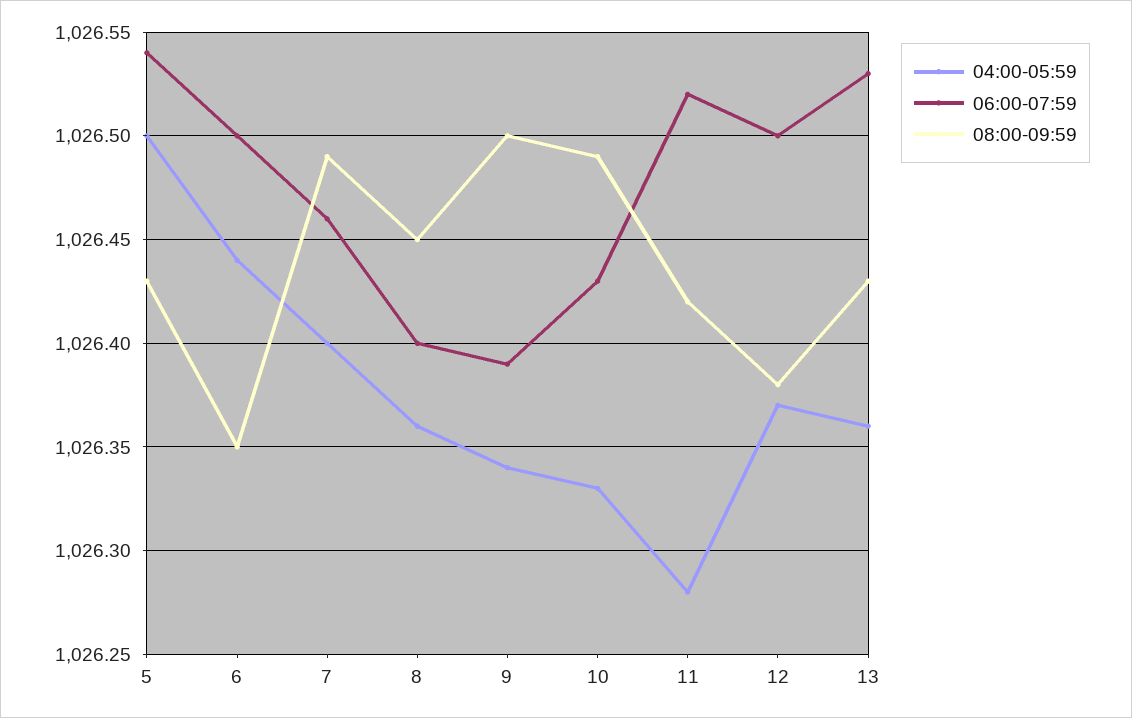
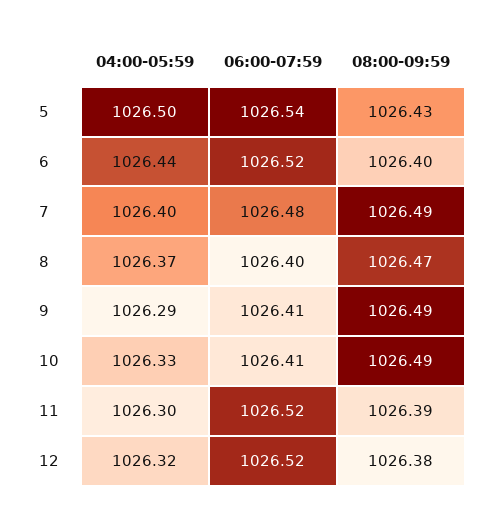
  {
    "04:00-05:59": {
      "5": 1026.5,
      "6": 1026.44,
      "7": 1026.4,
-     "8": 1026.36,
+     "8": 1026.37,
-     "9": 1026.34,
+     "9": 1026.29,
      "10": 1026.33,
-     "11": 1026.28,
+     "11": 1026.3,
-     "12": 1026.37,
+     "12": 1026.32
-     "13": 1026.36
    },
    "06:00-07:59": {
      "5": 1026.54,
-     "6": 1026.5,
+     "6": 1026.52,
-     "7": 1026.46,
+     "7": 1026.48,
      "8": 1026.4,
-     "9": 1026.39,
+     "9": 1026.41,
-     "10": 1026.43,
+     "10": 1026.41,
      "11": 1026.52,
-     "12": 1026.5,
+     "12": 1026.52
-     "13": 1026.53
    },
    "08:00-09:59": {
      "5": 1026.43,
-     "6": 1026.35,
+     "6": 1026.4,
      "7": 1026.49,
-     "8": 1026.45,
+     "8": 1026.47,
-     "9": 1026.5,
+     "9": 1026.49,
      "10": 1026.49,
-     "11": 1026.42,
+     "11": 1026.39,
-     "12": 1026.38,
+     "12": 1026.38
-     "13": 1026.43
    }
  }

